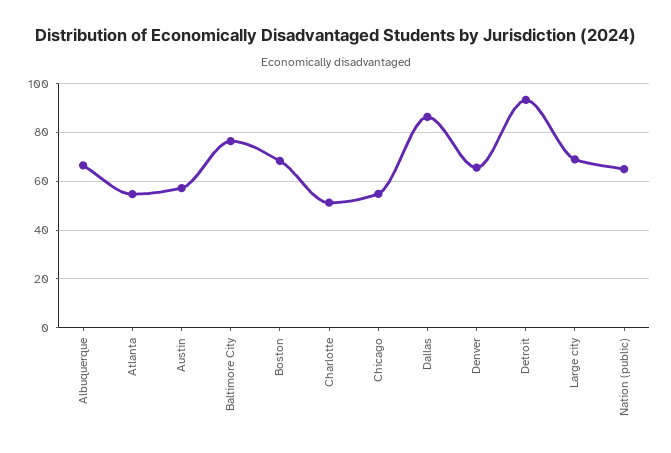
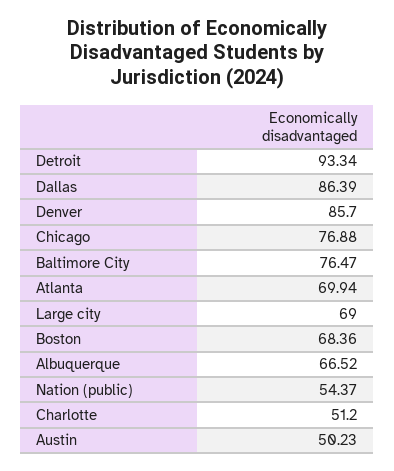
  {
    "Albuquerque": 66.52,
-   "Atlanta": 55,
+   "Atlanta": 69.94,
-   "Austin": 57.5,
+   "Austin": 50.23,
    "Baltimore City": 76.47,
    "Boston": 68.36,
    "Charlotte": 51.2,
-   "Chicago": 55,
+   "Chicago": 76.88,
    "Dallas": 86.39,
-   "Denver": 65,
+   "Denver": 85.7,
    "Detroit": 93.34,
    "Large city": 69,
-   "Nation (public)": 65
+   "Nation (public)": 54.37
  }

